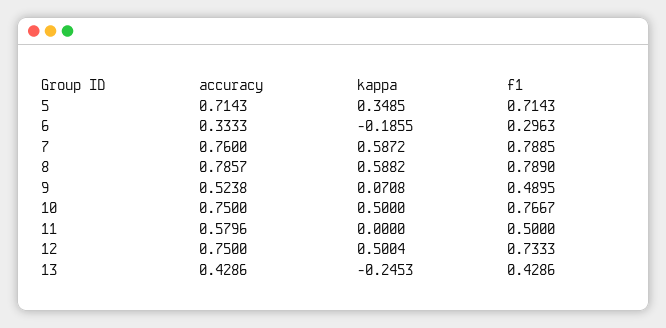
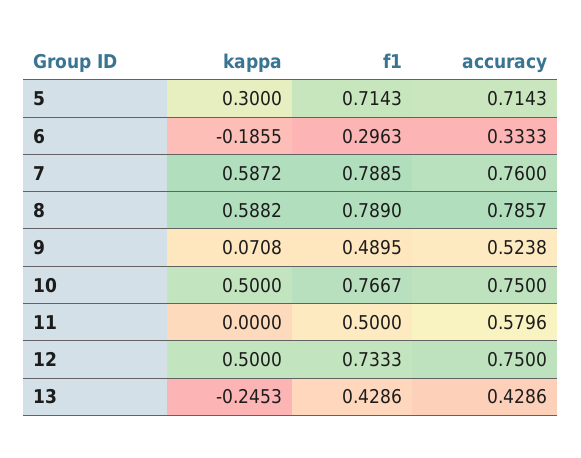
  {
    "accuracy": {
      "5": 0.7143,
      "6": 0.3333,
      "7": 0.76,
      "8": 0.7857,
      "9": 0.5238,
      "10": 0.75,
      "11": 0.5796,
      "12": 0.75,
      "13": 0.4286
    },
    "kappa": {
-     "5": 0.3485,
+     "5": 0.3,
      "6": -0.1855,
      "7": 0.5872,
      "8": 0.5882,
      "9": 0.0708,
      "10": 0.5,
      "11": 0,
-     "12": 0.5004,
+     "12": 0.5,
      "13": -0.2453
    },
    "f1": {
      "5": 0.7143,
      "6": 0.2963,
      "7": 0.7885,
      "8": 0.789,
      "9": 0.4895,
      "10": 0.7667,
      "11": 0.5,
      "12": 0.7333,
      "13": 0.4286
    }
  }

